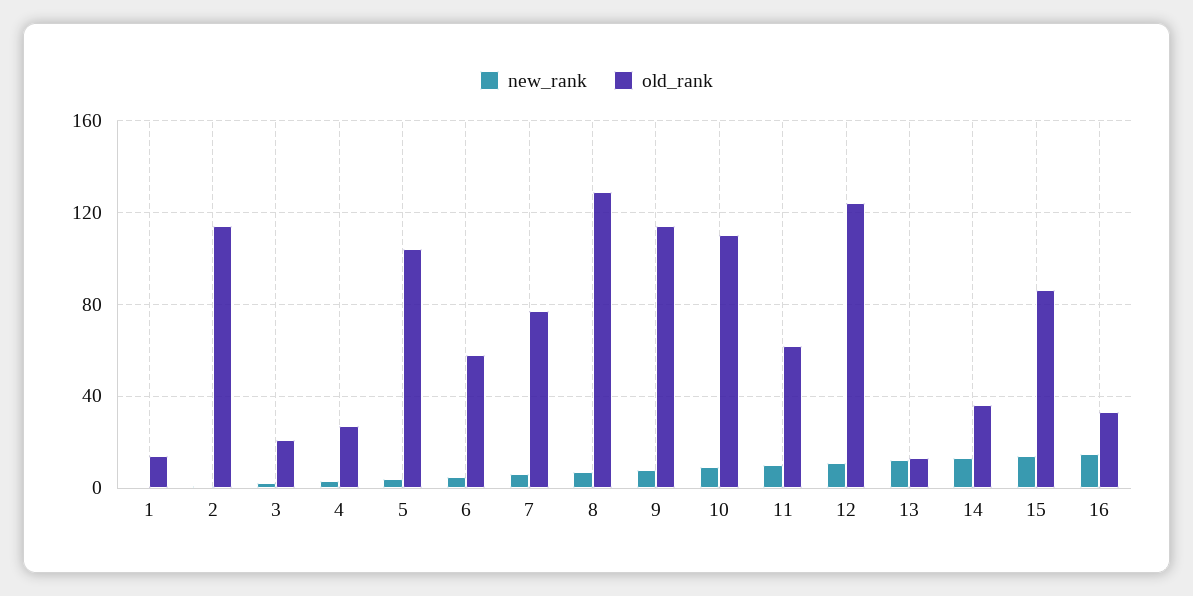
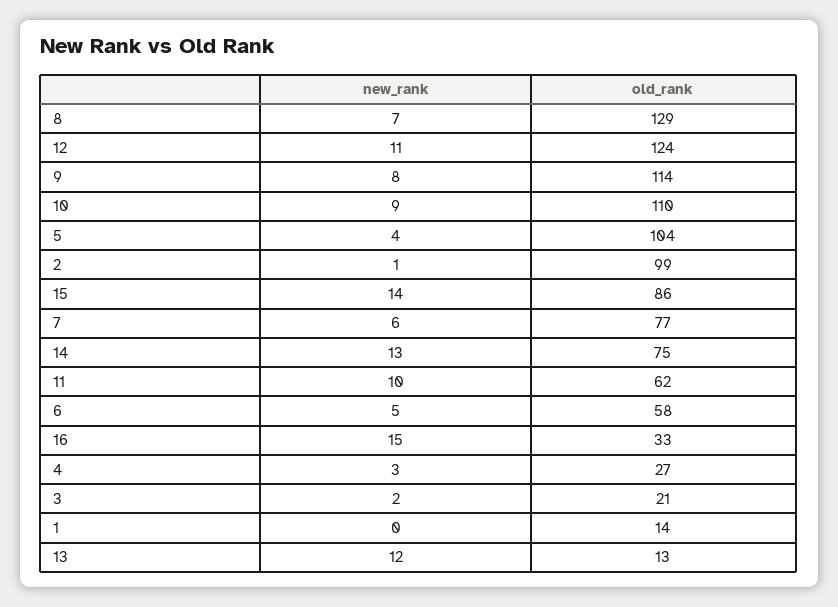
  {
    "new_rank": {
      "1": 0,
      "2": 1,
      "3": 2,
      "4": 3,
      "5": 4,
      "6": 5,
      "7": 6,
      "8": 7,
      "9": 8,
      "10": 9,
      "11": 10,
      "12": 11,
      "13": 12,
      "14": 13,
      "15": 14,
      "16": 15
    },
    "old_rank": {
      "1": 14,
-     "2": 115,
+     "2": 99,
      "3": 21,
      "4": 27,
      "5": 104,
      "6": 58,
      "7": 77,
      "8": 129,
      "9": 114,
      "10": 110,
      "11": 62,
      "12": 124,
      "13": 13,
-     "14": 35,
+     "14": 75,
      "15": 86,
      "16": 33
    }
  }

